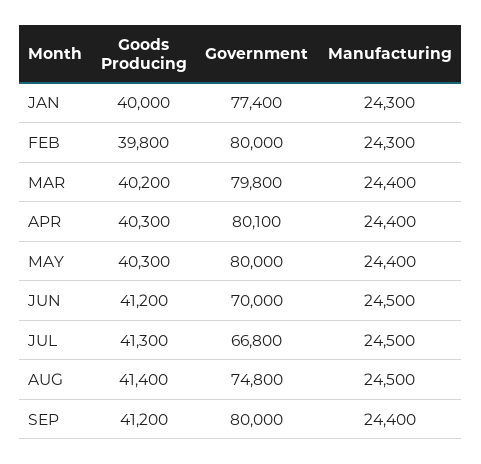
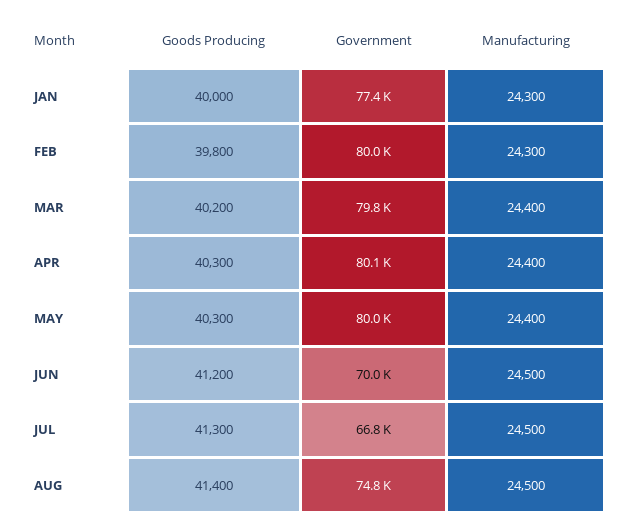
  {
    "Goods Producing": {
      "JAN": 40000,
      "FEB": 39800,
      "MAR": 40200,
      "APR": 40300,
      "MAY": 40300,
      "JUN": 41200,
      "JUL": 41300,
-     "AUG": 41400,
+     "AUG": 41400
-     "SEP": 41200
    },
    "Government": {
      "JAN": 77400,
      "FEB": 80000,
      "MAR": 79800,
      "APR": 80100,
      "MAY": 80000,
      "JUN": 70000,
      "JUL": 66800,
-     "AUG": 74800,
+     "AUG": 74800
-     "SEP": 80000
    },
    "Manufacturing": {
      "JAN": 24300,
      "FEB": 24300,
      "MAR": 24400,
      "APR": 24400,
      "MAY": 24400,
      "JUN": 24500,
      "JUL": 24500,
-     "AUG": 24500,
+     "AUG": 24500
-     "SEP": 24400
    }
  }

